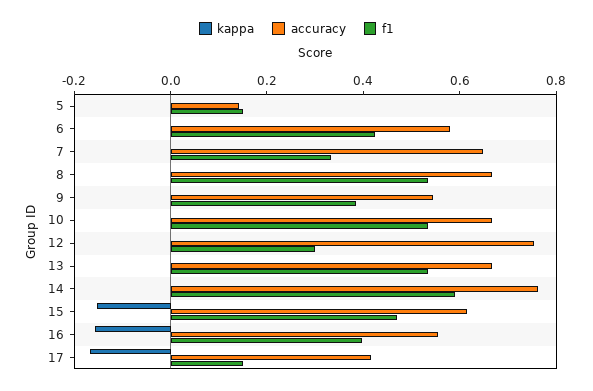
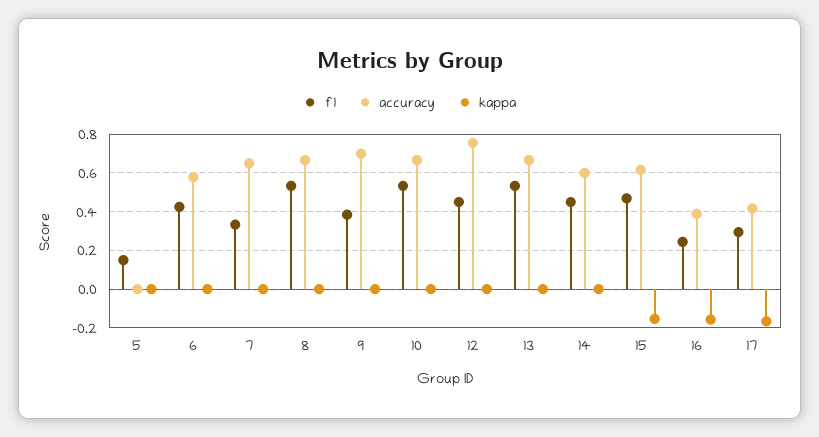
  {
    "kappa": {
      "5": 0,
      "6": 0,
      "7": 0,
      "8": 0,
      "9": 0,
      "10": 0,
      "12": 0,
      "13": 0,
      "14": 0,
      "15": -0.15,
      "16": -0.15,
      "17": -0.15
    },
    "accuracy": {
-     "5": 0.15,
+     "5": 0,
      "6": 0.6,
      "7": 0.65,
      "8": 0.65,
-     "9": 0.55,
+     "9": 0.7,
      "10": 0.65,
      "12": 0.75,
      "13": 0.65,
-     "14": 0.75,
+     "14": 0.6,
      "15": 0.6,
-     "16": 0.55,
+     "16": 0.4,
      "17": 0.4
    },
    "f1": {
      "5": 0.15,
      "6": 0.4,
      "7": 0.35,
      "8": 0.55,
      "9": 0.4,
      "10": 0.55,
-     "12": 0.3,
+     "12": 0.45,
      "13": 0.55,
-     "14": 0.6,
+     "14": 0.45,
      "15": 0.45,
-     "16": 0.4,
+     "16": 0.25,
-     "17": 0.15
+     "17": 0.3
    }
  }

